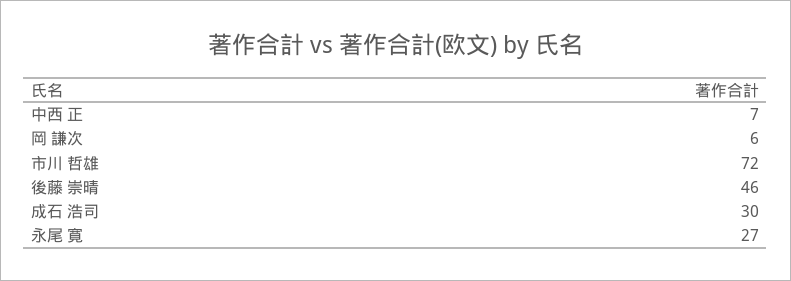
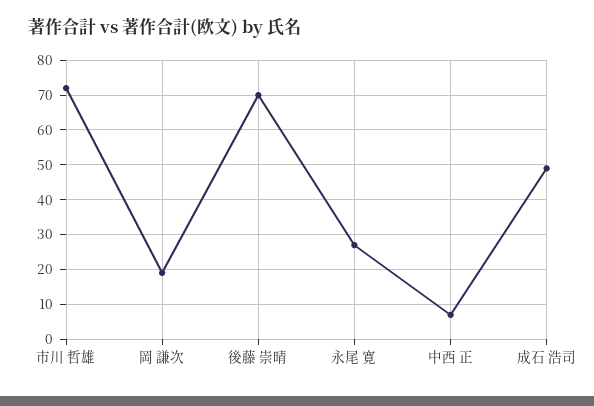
  {
    "中西 正": 7,
-   "岡 謙次": 6,
+   "岡 謙次": 20,
    "市川 哲雄": 72,
-   "後藤 崇晴": 46,
+   "後藤 崇晴": 70,
-   "成石 浩司": 30,
+   "成石 浩司": 50,
    "永尾 寛": 27
  }

